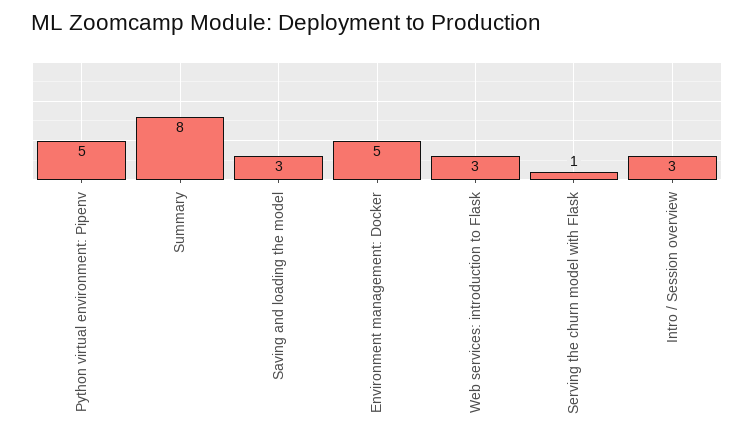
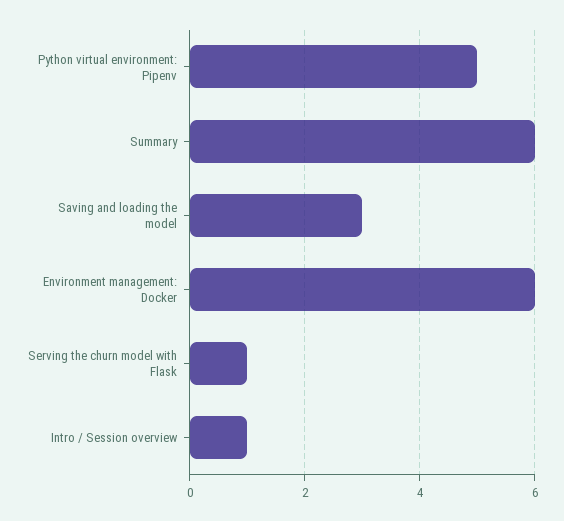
  {
    "Python virtual environment: Pipenv": 5,
-   "Summary": 8,
+   "Summary": 6,
    "Saving and loading the model": 3,
-   "Environment management: Docker": 5,
+   "Environment management: Docker": 6,
-   "Web services: introduction to Flask": 3,
    "Serving the churn model with Flask": 1,
-   "Intro / Session overview": 3
+   "Intro / Session overview": 1
  }

